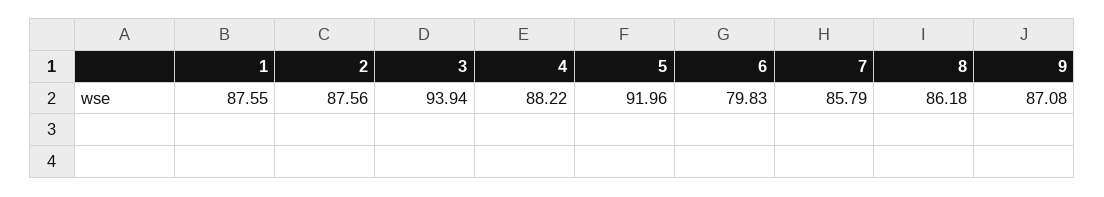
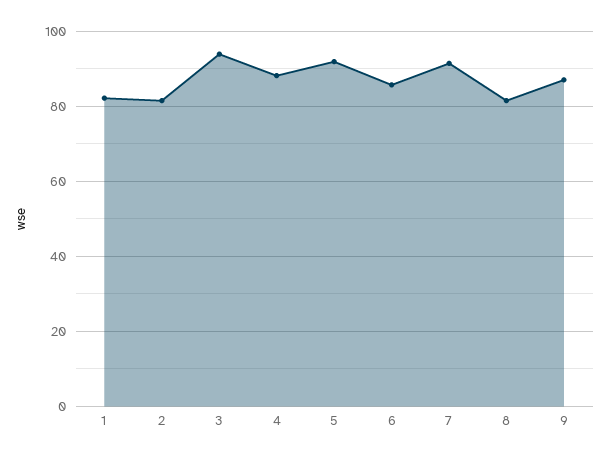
  {
-   "1": 87.55,
+   "1": 82,
-   "2": 87.56,
+   "2": 82,
    "3": 93.94,
    "4": 88.22,
    "5": 91.96,
-   "6": 79.83,
+   "6": 86,
-   "7": 85.79,
+   "7": 92,
-   "8": 86.18,
+   "8": 82,
    "9": 87.08
  }

